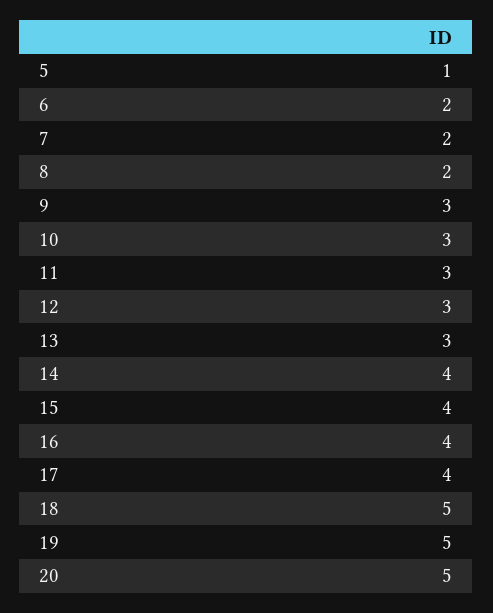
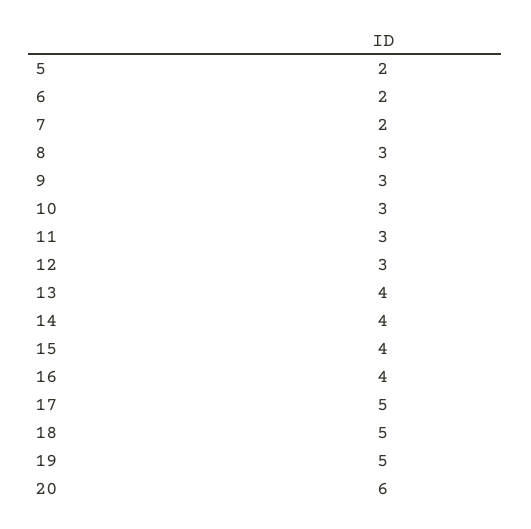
  {
-   "5": 1,
+   "5": 2,
    "6": 2,
    "7": 2,
-   "8": 2,
+   "8": 3,
    "9": 3,
    "10": 3,
    "11": 3,
    "12": 3,
-   "13": 3,
+   "13": 4,
    "14": 4,
    "15": 4,
    "16": 4,
-   "17": 4,
+   "17": 5,
    "18": 5,
    "19": 5,
-   "20": 5
+   "20": 6
  }

